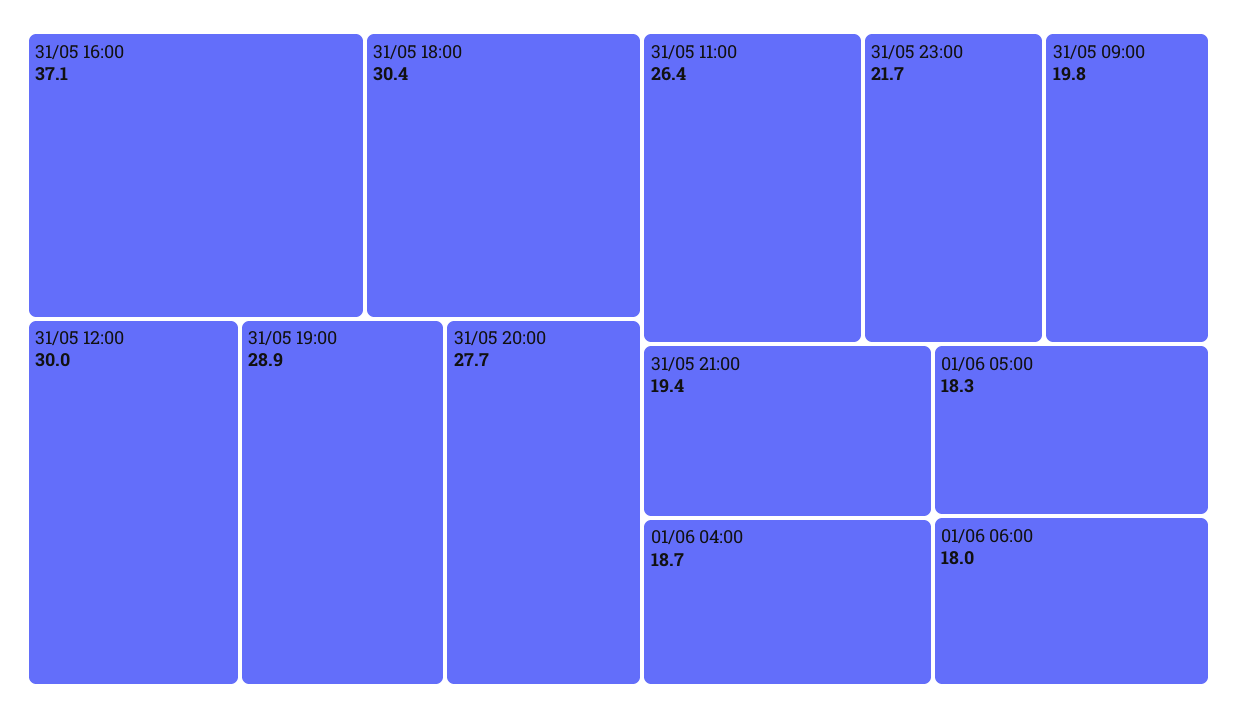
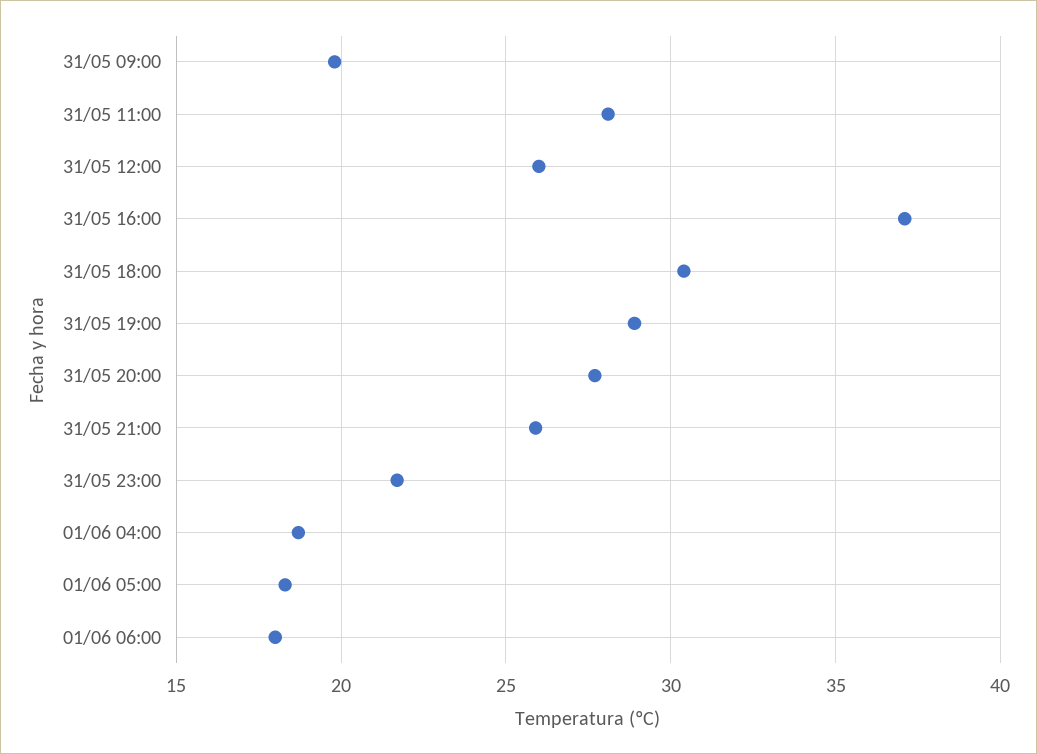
  {
    "31/05 16:00": 37.1,
    "31/05 18:00": 30.4,
-   "31/05 12:00": 30,
+   "31/05 12:00": 26,
    "31/05 19:00": 28.9,
    "31/05 20:00": 27.7,
-   "31/05 11:00": 26.4,
+   "31/05 11:00": 28,
    "31/05 23:00": 21.7,
    "31/05 09:00": 19.8,
-   "31/05 21:00": 19.4,
+   "31/05 21:00": 26,
    "01/06 04:00": 18.7,
    "01/06 05:00": 18.3,
    "01/06 06:00": 18
  }

